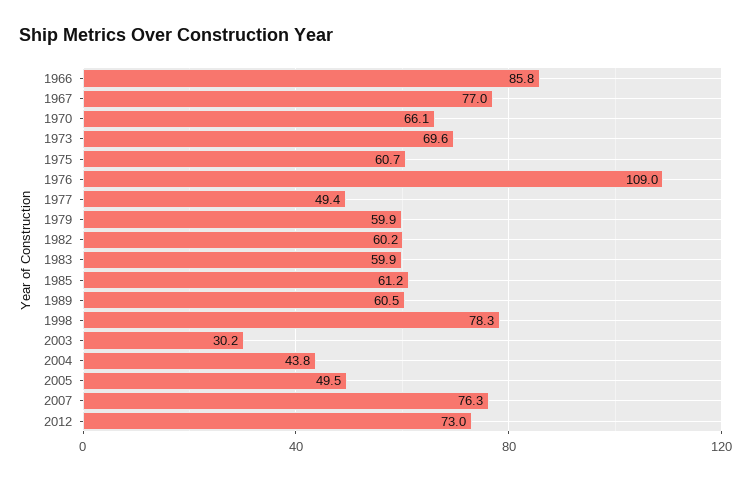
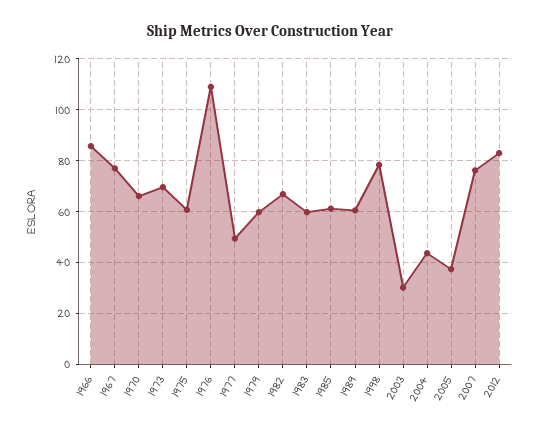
  {
    "1966": 85.8,
    "1967": 77,
    "1970": 66.1,
    "1973": 69.6,
    "1975": 60.7,
    "1976": 109,
    "1977": 49.4,
    "1979": 59.9,
-   "1982": 60.2,
+   "1982": 67.5,
    "1983": 59.9,
    "1985": 61.2,
    "1989": 60.5,
    "1998": 78.3,
    "2003": 30.2,
    "2004": 43.8,
-   "2005": 49.5,
+   "2005": 37.5,
    "2007": 76.3,
-   "2012": 73
+   "2012": 82.5
  }

